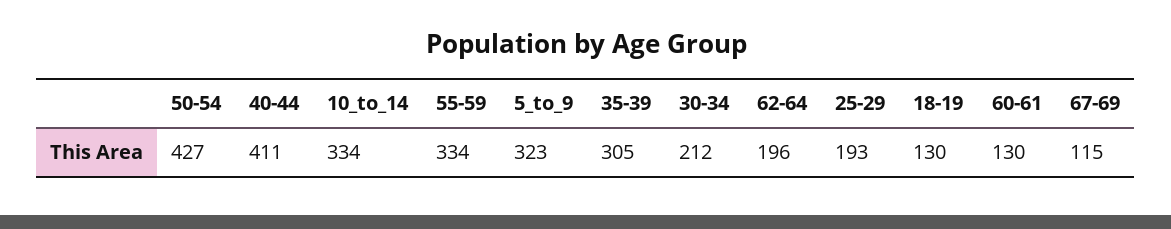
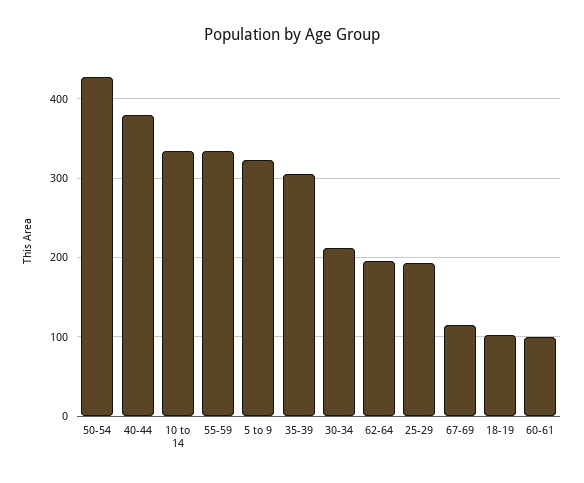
  {
    "50-54": 427,
-   "40-44": 411,
+   "40-44": 380,
    "10_to_14": 334,
    "55-59": 334,
    "5_to_9": 323,
    "35-39": 305,
    "30-34": 212,
    "62-64": 196,
    "25-29": 193,
-   "18-19": 130,
+   "18-19": 100,
-   "60-61": 130,
+   "60-61": 100,
    "67-69": 115
  }

